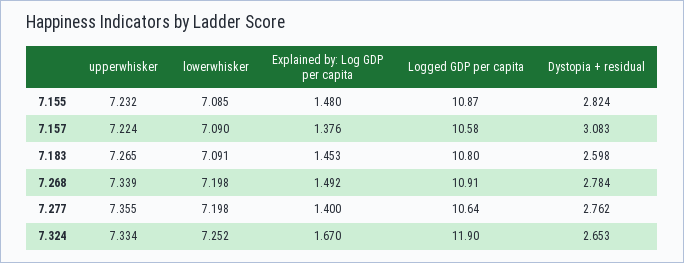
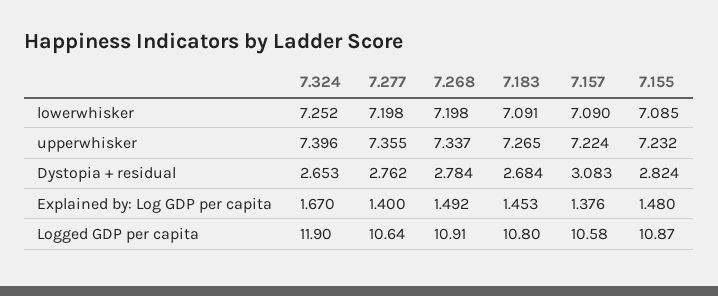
  {
    "upperwhisker": {
      "7.155": 7.232,
      "7.157": 7.224,
      "7.183": 7.265,
-     "7.268": 7.339,
+     "7.268": 7.337,
      "7.277": 7.355,
-     "7.324": 7.334
+     "7.324": 7.396
    },
    "lowerwhisker": {
      "7.155": 7.085,
      "7.157": 7.09,
      "7.183": 7.091,
      "7.268": 7.198,
      "7.277": 7.198,
      "7.324": 7.252
    },
    "Explained by: Log GDP per capita": {
      "7.155": 1.48,
      "7.157": 1.376,
      "7.183": 1.453,
      "7.268": 1.492,
      "7.277": 1.4,
      "7.324": 1.67
    },
    "Logged GDP per capita": {
      "7.155": 10.87,
      "7.157": 10.58,
      "7.183": 10.8,
      "7.268": 10.91,
      "7.277": 10.64,
      "7.324": 11.9
    },
    "Dystopia + residual": {
      "7.155": 2.824,
      "7.157": 3.083,
-     "7.183": 2.598,
+     "7.183": 2.684,
      "7.268": 2.784,
      "7.277": 2.762,
      "7.324": 2.653
    }
  }

